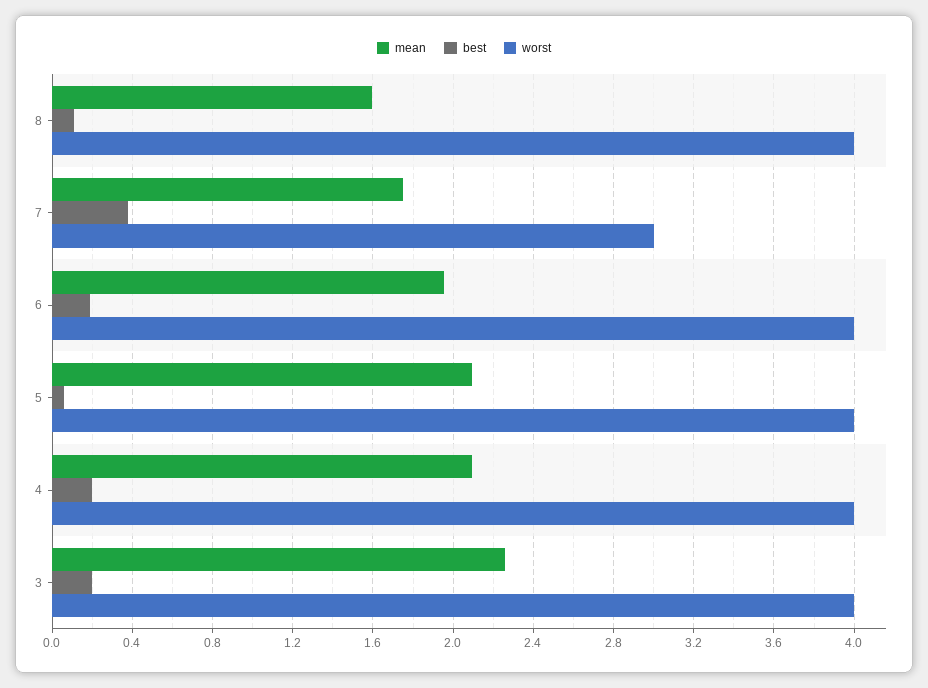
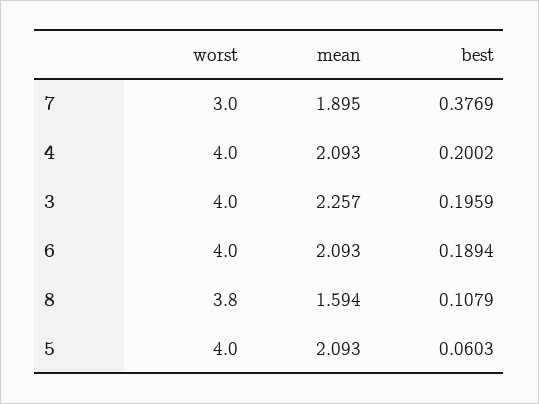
  {
    "mean": {
      "8": 1.594,
-     "7": 1.75,
+     "7": 1.895,
-     "6": 1.95,
+     "6": 2.093,
      "5": 2.093,
      "4": 2.093,
      "3": 2.257
    },
    "best": {
      "8": 0.1079,
      "7": 0.3769,
      "6": 0.1894,
      "5": 0.0603,
      "4": 0.2002,
      "3": 0.1959
    },
    "worst": {
-     "8": 4,
+     "8": 3.8,
      "7": 3,
      "6": 4,
      "5": 4,
      "4": 4,
      "3": 4
    }
  }

